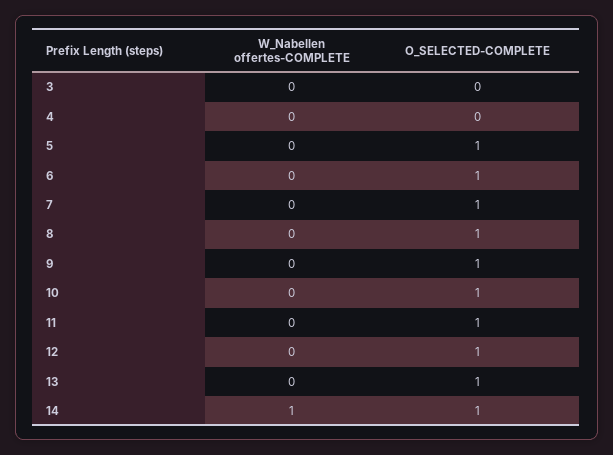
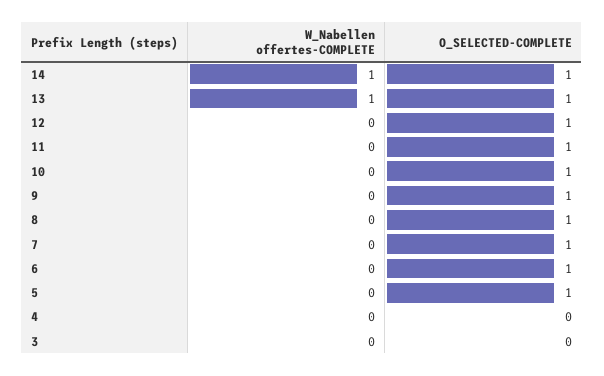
  {
    "W_Nabellen offertes-COMPLETE": {
      "3": 0,
      "4": 0,
      "5": 0,
      "6": 0,
      "7": 0,
      "8": 0,
      "9": 0,
      "10": 0,
      "11": 0,
      "12": 0,
-     "13": 0,
+     "13": 1,
      "14": 1
    },
    "O_SELECTED-COMPLETE": {
      "3": 0,
      "4": 0,
      "5": 1,
      "6": 1,
      "7": 1,
      "8": 1,
      "9": 1,
      "10": 1,
      "11": 1,
      "12": 1,
      "13": 1,
      "14": 1
    }
  }

